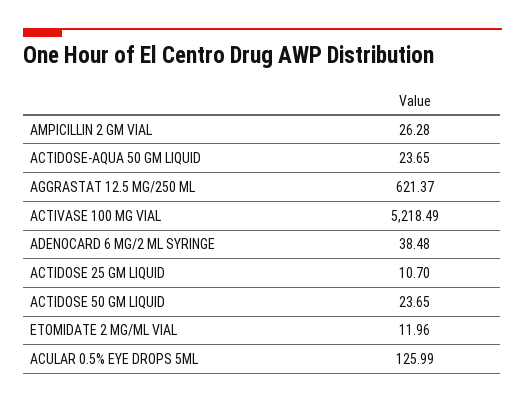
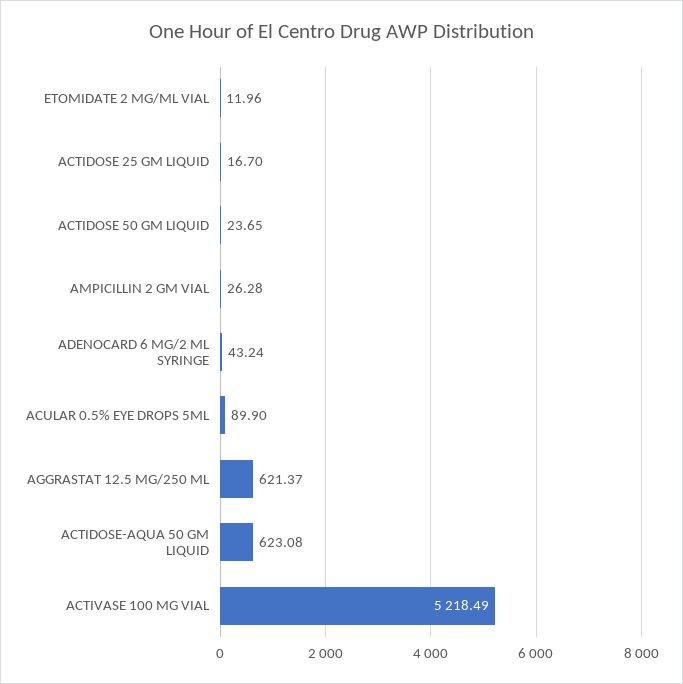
  {
    "AMPICILLIN 2 GM VIAL": 26.28,
-   "ACTIDOSE-AQUA 50 GM LIQUID": 23.65,
+   "ACTIDOSE-AQUA 50 GM LIQUID": 623.08,
    "AGGRASTAT 12.5 MG/250 ML": 621.37,
    "ACTIVASE 100 MG VIAL": 5218.49,
-   "ADENOCARD 6 MG/2 ML SYRINGE": 38.48,
+   "ADENOCARD 6 MG/2 ML SYRINGE": 43.24,
-   "ACTIDOSE 25 GM LIQUID": 10.7,
+   "ACTIDOSE 25 GM LIQUID": 16.7,
    "ACTIDOSE 50 GM LIQUID": 23.65,
    "ETOMIDATE 2 MG/ML VIAL": 11.96,
-   "ACULAR 0.5% EYE DROPS 5ML": 125.99
+   "ACULAR 0.5% EYE DROPS 5ML": 89.9
  }

